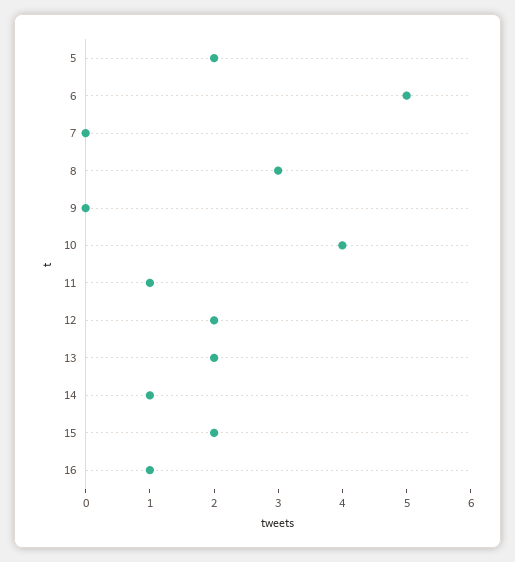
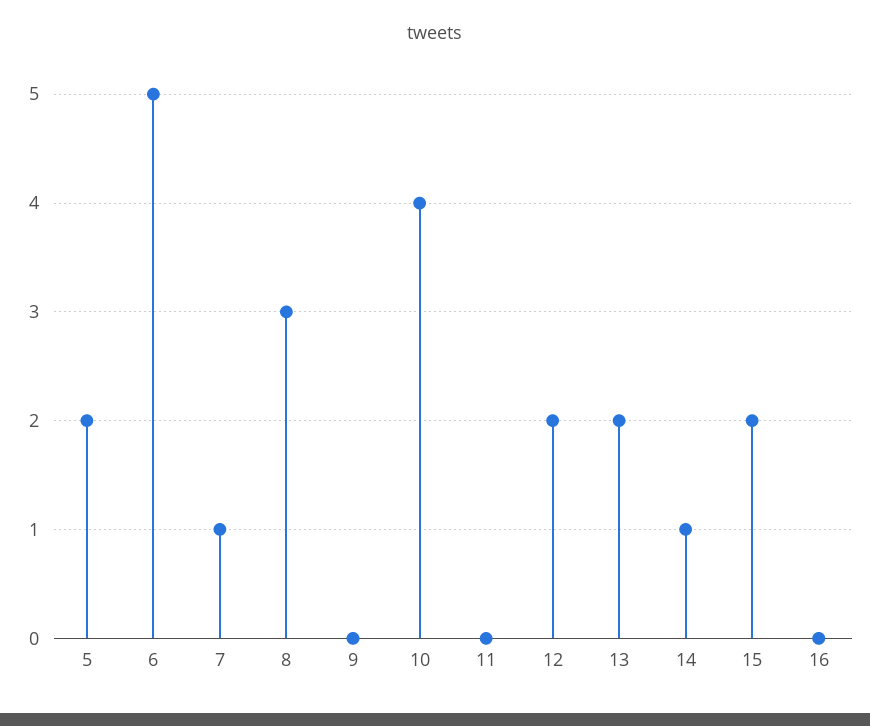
  {
    "5": 2,
    "6": 5,
-   "7": 0,
+   "7": 1,
    "8": 3,
    "9": 0,
    "10": 4,
-   "11": 1,
+   "11": 0,
    "12": 2,
    "13": 2,
    "14": 1,
    "15": 2,
-   "16": 1
+   "16": 0
  }

